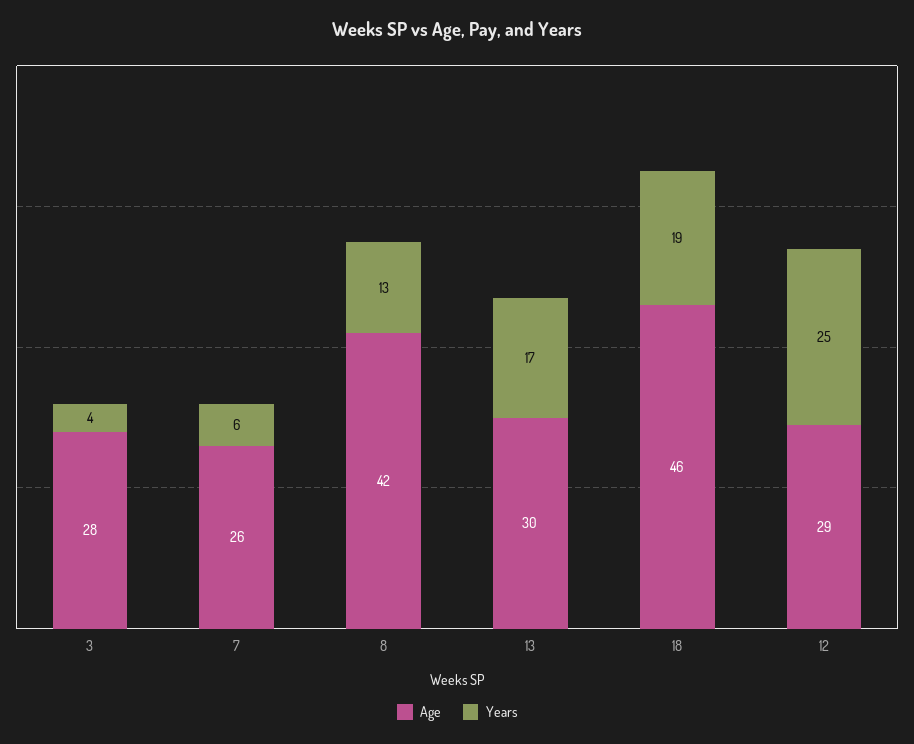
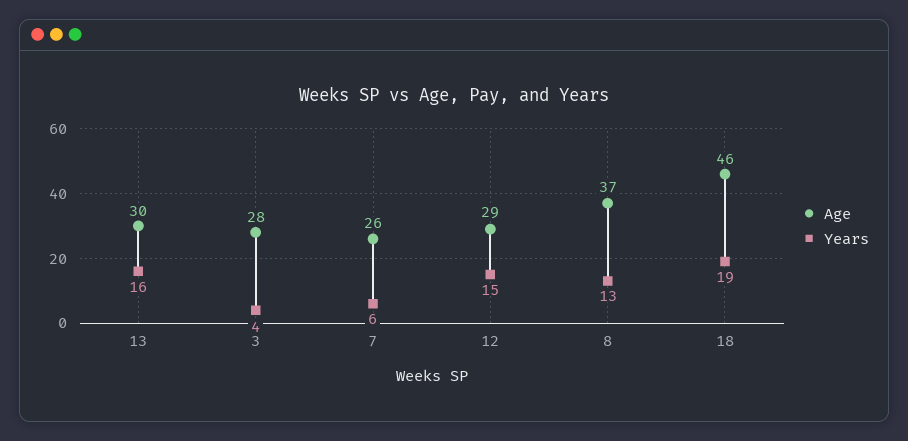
  {
    "Age": {
      "3": 28,
      "7": 26,
-     "8": 42,
+     "8": 37,
      "13": 30,
      "18": 46,
      "12": 29
    },
    "Years": {
      "3": 4,
      "7": 6,
      "8": 13,
-     "13": 17,
+     "13": 16,
      "18": 19,
-     "12": 25
+     "12": 15
    }
  }

